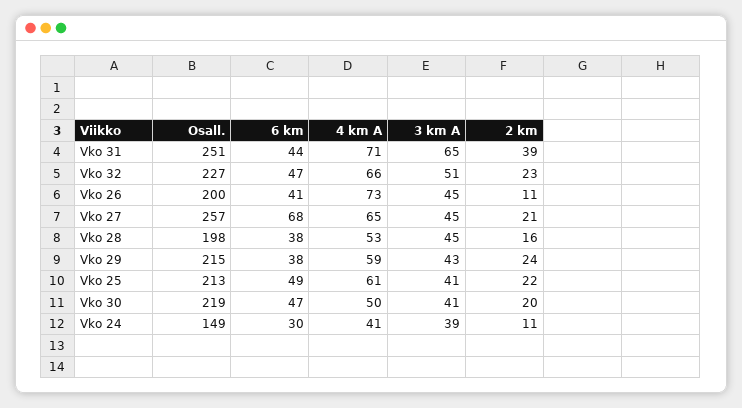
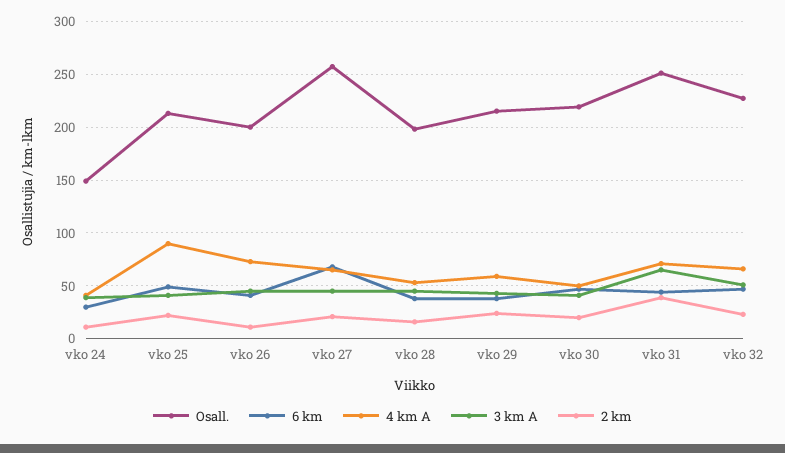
  {
    "Osall.": {
      "Vko 31": 251,
      "Vko 32": 227,
      "Vko 26": 200,
      "Vko 27": 257,
      "Vko 28": 198,
      "Vko 29": 215,
      "Vko 25": 213,
      "Vko 30": 219,
      "Vko 24": 149
    },
    "6 km": {
      "Vko 31": 44,
      "Vko 32": 47,
      "Vko 26": 41,
      "Vko 27": 68,
      "Vko 28": 38,
      "Vko 29": 38,
      "Vko 25": 49,
      "Vko 30": 47,
      "Vko 24": 30
    },
    "4 km A": {
      "Vko 31": 71,
      "Vko 32": 66,
      "Vko 26": 73,
      "Vko 27": 65,
      "Vko 28": 53,
      "Vko 29": 59,
-     "Vko 25": 61,
+     "Vko 25": 90,
      "Vko 30": 50,
      "Vko 24": 41
    },
    "3 km A": {
      "Vko 31": 65,
      "Vko 32": 51,
      "Vko 26": 45,
      "Vko 27": 45,
      "Vko 28": 45,
      "Vko 29": 43,
      "Vko 25": 41,
      "Vko 30": 41,
      "Vko 24": 39
    },
    "2 km": {
      "Vko 31": 39,
      "Vko 32": 23,
      "Vko 26": 11,
      "Vko 27": 21,
      "Vko 28": 16,
      "Vko 29": 24,
      "Vko 25": 22,
      "Vko 30": 20,
      "Vko 24": 11
    }
  }

